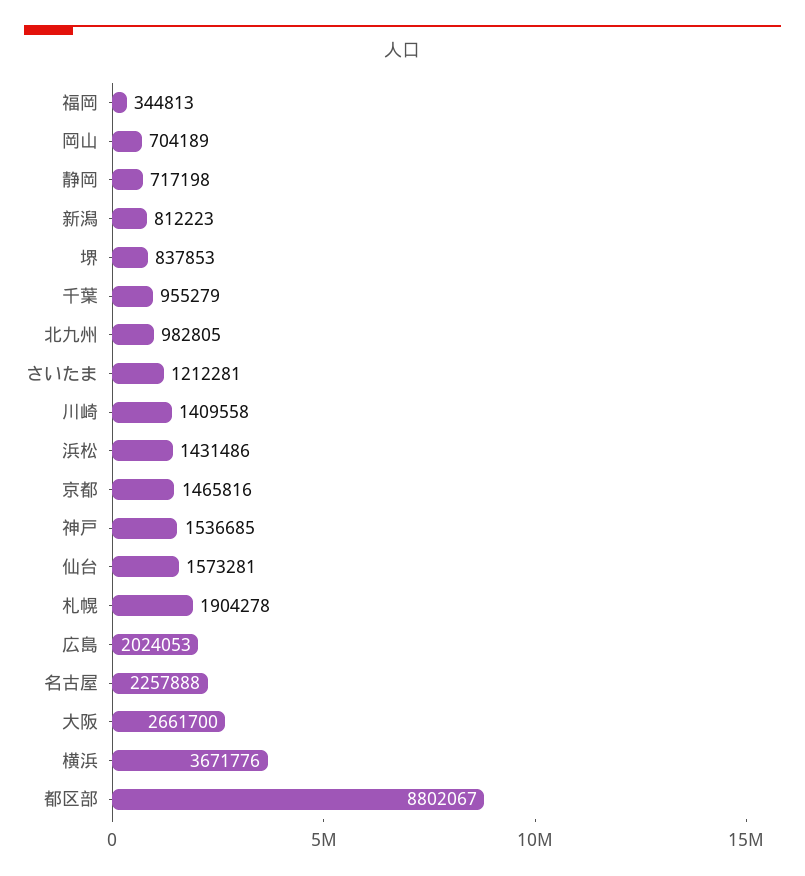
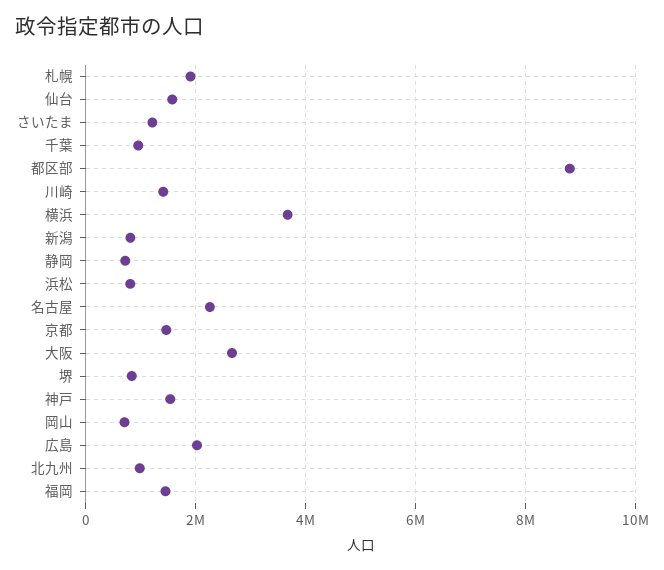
  {
-   "福岡": 344813,
+   "福岡": 1400000,
    "岡山": 704189,
    "静岡": 717198,
    "新潟": 812223,
    "堺": 837853,
    "千葉": 955279,
    "北九州": 982805,
    "さいたま": 1212281,
    "川崎": 1409558,
-   "浜松": 1431486,
+   "浜松": 800000,
    "京都": 1465816,
    "神戸": 1536685,
    "仙台": 1573281,
    "札幌": 1904278,
    "広島": 2024053,
    "名古屋": 2257888,
    "大阪": 2661700,
    "横浜": 3671776,
    "都区部": 8802067
  }

